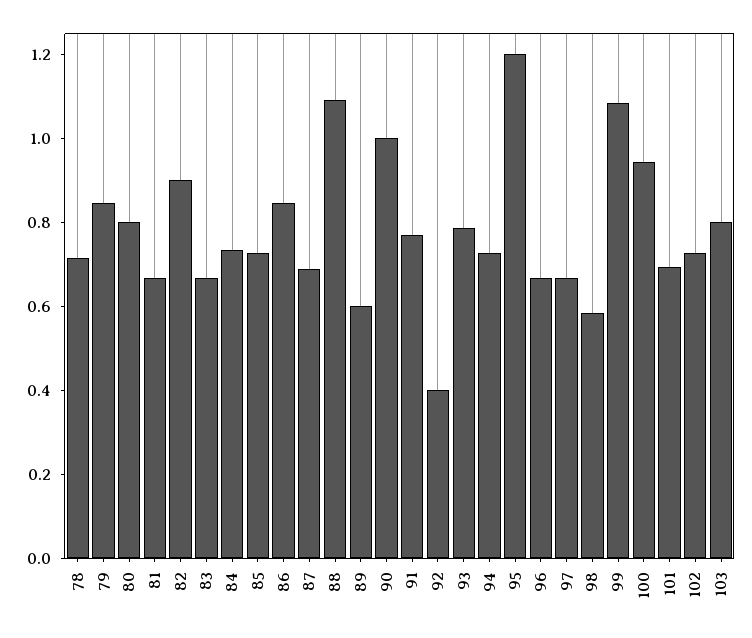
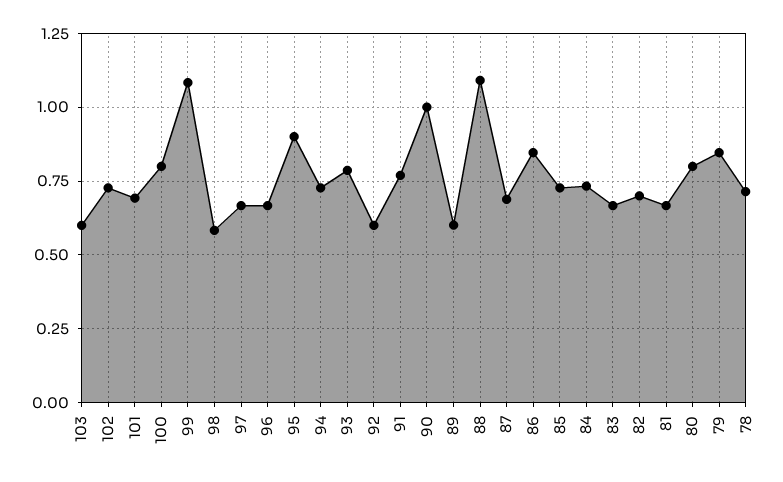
  {
    "78": 0.725,
    "79": 0.85,
    "80": 0.8,
    "81": 0.675,
-   "82": 0.9,
+   "82": 0.7,
    "83": 0.675,
    "84": 0.725,
    "85": 0.725,
    "86": 0.85,
    "87": 0.7,
    "88": 1.1,
    "89": 0.6,
    "90": 1,
    "91": 0.775,
-   "92": 0.4,
+   "92": 0.6,
    "93": 0.775,
    "94": 0.725,
-   "95": 1.2,
+   "95": 0.9,
    "96": 0.675,
    "97": 0.675,
    "98": 0.575,
    "99": 1.075,
-   "100": 0.95,
+   "100": 0.8,
    "101": 0.7,
    "102": 0.725,
-   "103": 0.8
+   "103": 0.6
  }

